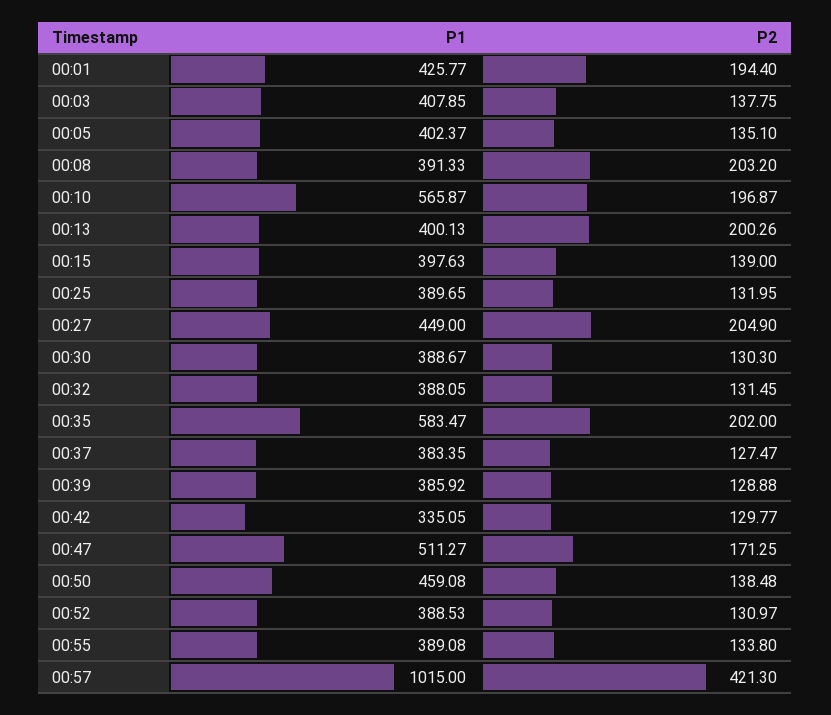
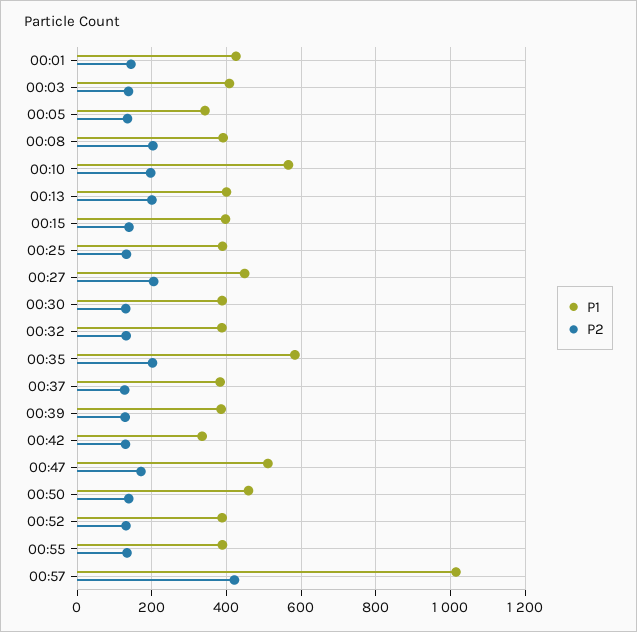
  {
    "P1": {
      "00:01": 425.77,
      "00:03": 407.85,
-     "00:05": 402.37,
+     "00:05": 340,
      "00:08": 391.33,
      "00:10": 565.87,
      "00:13": 400.13,
      "00:15": 397.63,
      "00:25": 389.65,
      "00:27": 449,
      "00:30": 388.67,
      "00:32": 388.05,
      "00:35": 583.47,
      "00:37": 383.35,
      "00:39": 385.92,
      "00:42": 335.05,
      "00:47": 511.27,
      "00:50": 459.08,
      "00:52": 388.53,
      "00:55": 389.08,
      "00:57": 1015
    },
    "P2": {
-     "00:01": 194.4,
+     "00:01": 140,
      "00:03": 137.75,
      "00:05": 135.1,
      "00:08": 203.2,
      "00:10": 196.87,
      "00:13": 200.26,
      "00:15": 139,
      "00:25": 131.95,
      "00:27": 204.9,
      "00:30": 130.3,
      "00:32": 131.45,
      "00:35": 202,
      "00:37": 127.47,
      "00:39": 128.88,
      "00:42": 129.77,
      "00:47": 171.25,
      "00:50": 138.48,
      "00:52": 130.97,
      "00:55": 133.8,
      "00:57": 421.3
    }
  }

